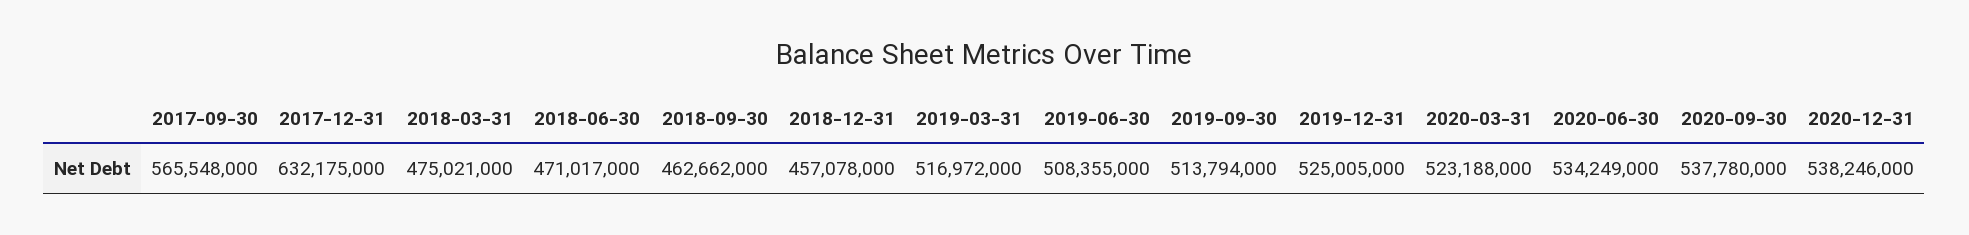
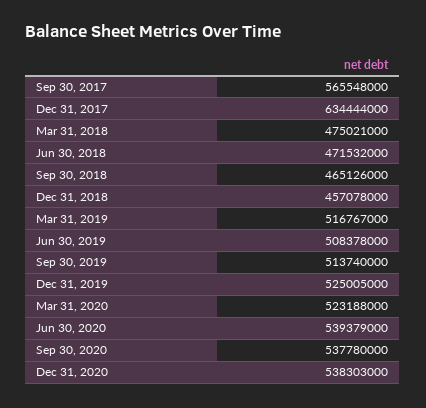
  {
    "2017-09-30": 565548000,
-   "2017-12-31": 632175000,
+   "2017-12-31": 634444000,
    "2018-03-31": 475021000,
-   "2018-06-30": 471017000,
+   "2018-06-30": 471532000,
-   "2018-09-30": 462662000,
+   "2018-09-30": 465126000,
    "2018-12-31": 457078000,
-   "2019-03-31": 516972000,
+   "2019-03-31": 516767000,
-   "2019-06-30": 508355000,
+   "2019-06-30": 508378000,
-   "2019-09-30": 513794000,
+   "2019-09-30": 513740000,
    "2019-12-31": 525005000,
    "2020-03-31": 523188000,
-   "2020-06-30": 534249000,
+   "2020-06-30": 539379000,
    "2020-09-30": 537780000,
-   "2020-12-31": 538246000
+   "2020-12-31": 538303000
  }

